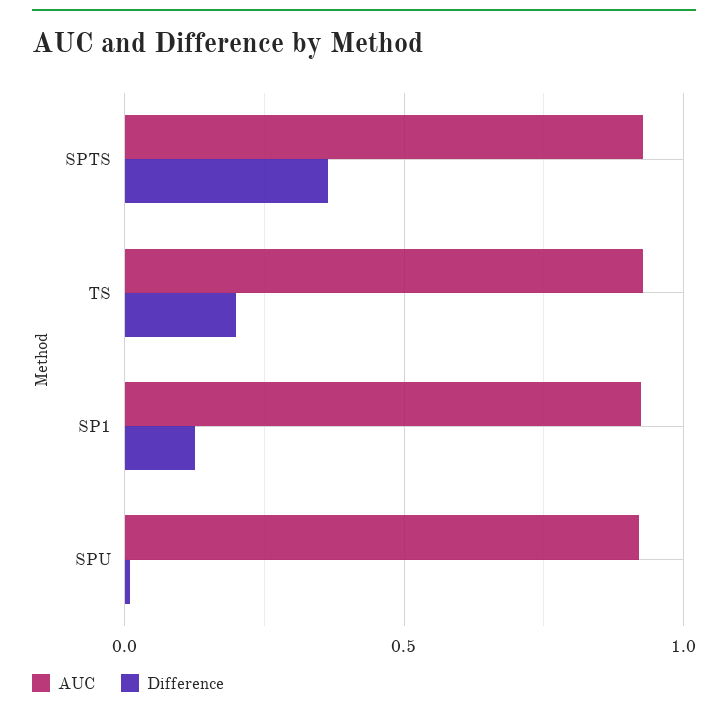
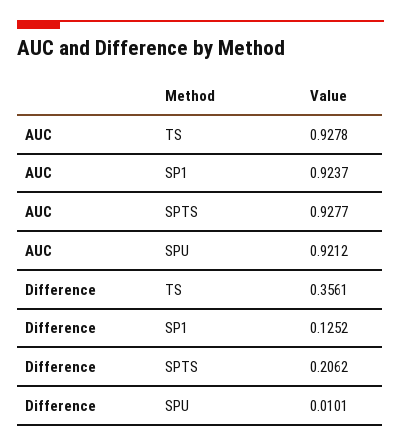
  {
    "AUC": {
      "SPTS": 0.9277,
      "TS": 0.9278,
      "SP1": 0.9237,
      "SPU": 0.9212
    },
    "Difference": {
-     "SPTS": 0.35,
+     "SPTS": 0.2062,
-     "TS": 0.2,
+     "TS": 0.3561,
      "SP1": 0.1252,
      "SPU": 0.0101
    }
  }

